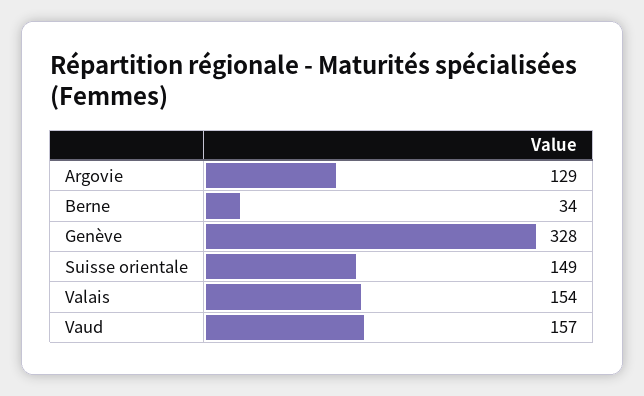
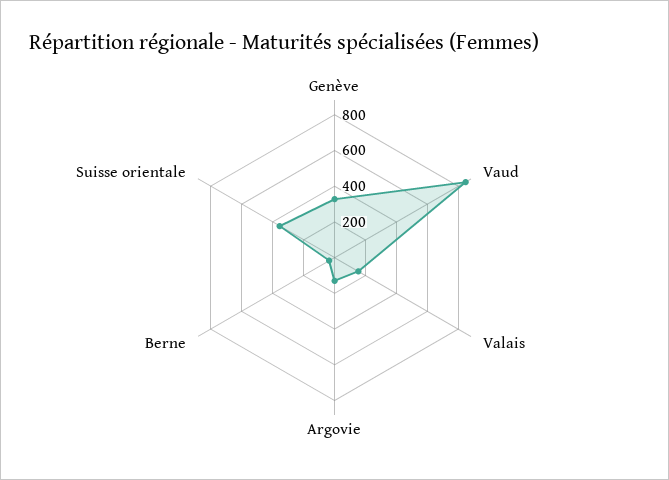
  {
    "Argovie": 129,
    "Berne": 34,
    "Genève": 328,
-   "Suisse orientale": 149,
+   "Suisse orientale": 350,
    "Valais": 154,
-   "Vaud": 157
+   "Vaud": 850
  }

